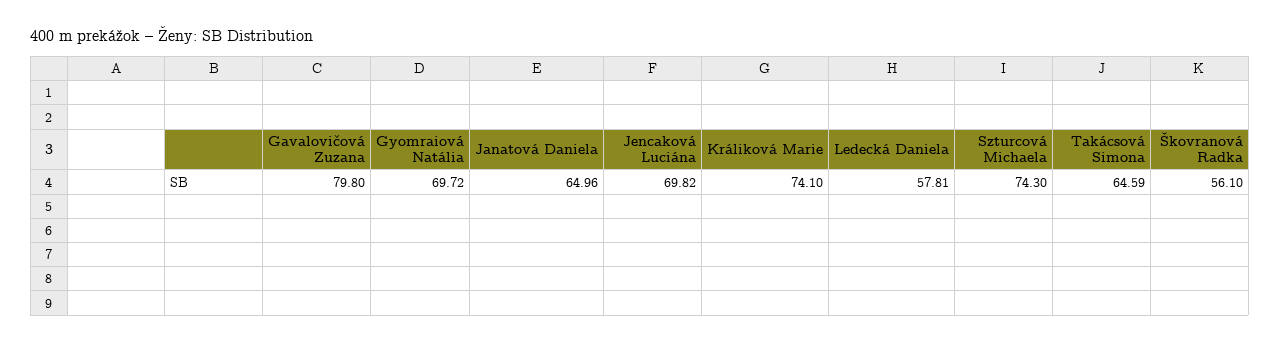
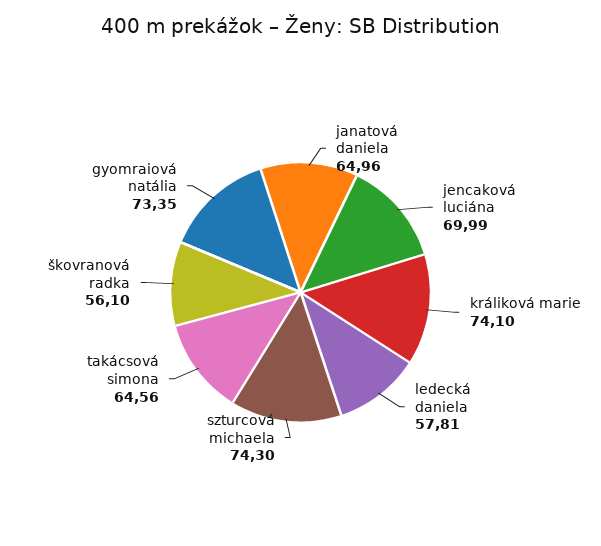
  {
-   "Gavalovičová Zuzana": 79.8,
-   "Gyomraiová Natália": 69.72,
+   "Gyomraiová Natália": 73.35,
    "Janatová Daniela": 64.96,
-   "Jencaková Luciána": 69.82,
+   "Jencaková Luciána": 69.99,
    "Králiková Marie": 74.1,
    "Ledecká Daniela": 57.81,
    "Szturcová Michaela": 74.3,
-   "Takácsová Simona": 64.59,
+   "Takácsová Simona": 64.56,
    "Škovranová Radka": 56.1
  }

